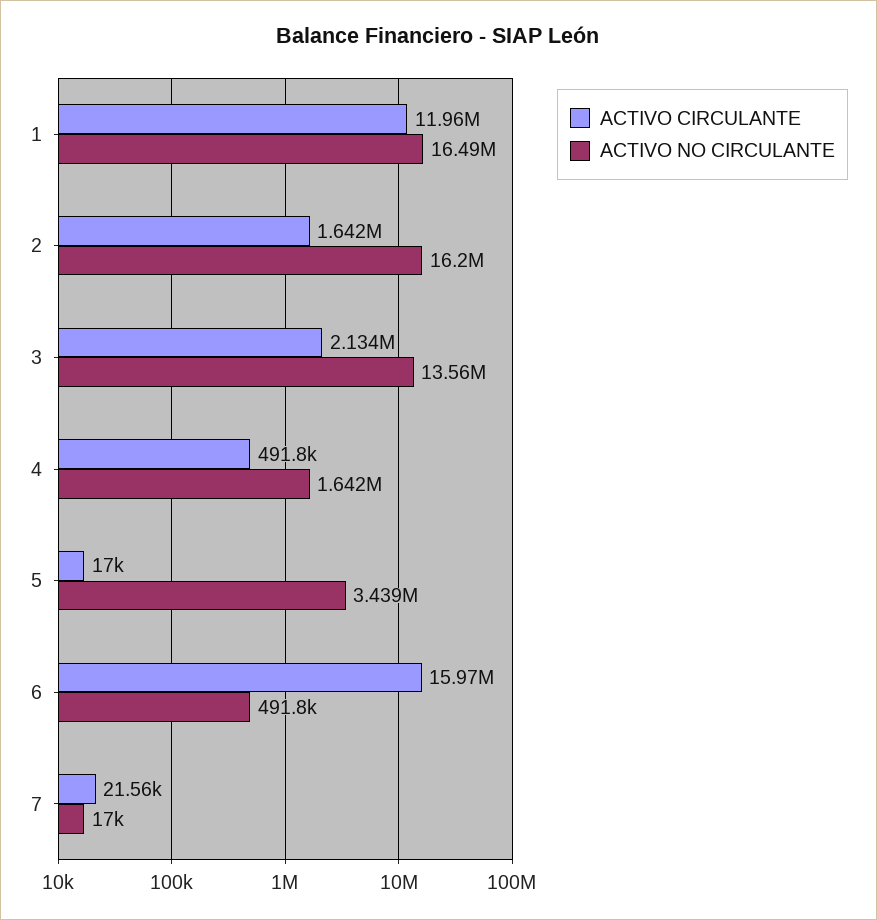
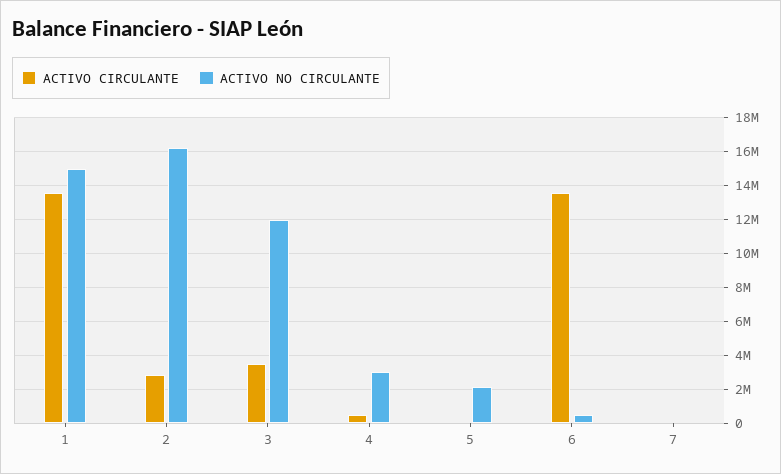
  {
    "ACTIVO CIRCULANTE": {
-     "1": 11960000,
+     "1": 13500000,
-     "2": 1642000,
+     "2": 3000000,
-     "3": 2134000,
+     "3": 3500000,
      "4": 491800,
      "5": 17000,
-     "6": 15970000,
+     "6": 13500000,
      "7": 21560
    },
    "ACTIVO NO CIRCULANTE": {
-     "1": 16490000,
+     "1": 15000000,
      "2": 16200000,
-     "3": 13560000,
+     "3": 12000000,
-     "4": 1642000,
+     "4": 3000000,
-     "5": 3439000,
+     "5": 2000000,
      "6": 491800,
      "7": 17000
    }
  }

